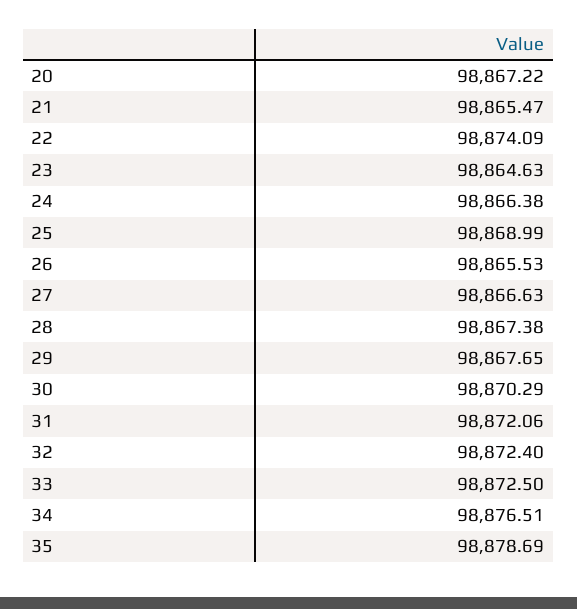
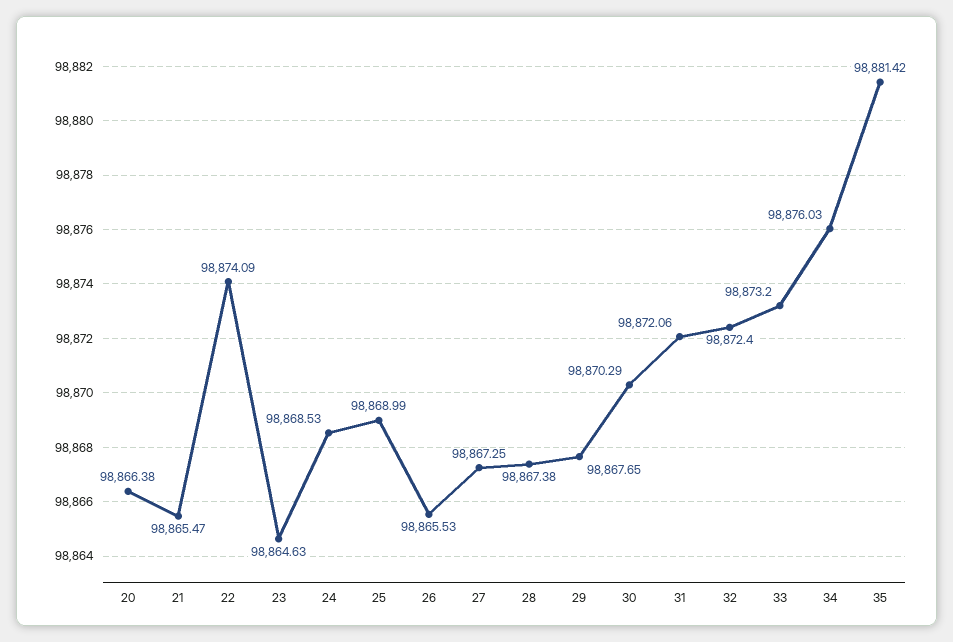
  {
-   "20": 98867.22,
+   "20": 98866.38,
    "21": 98865.47,
    "22": 98874.09,
    "23": 98864.63,
-   "24": 98866.38,
+   "24": 98868.53,
    "25": 98868.99,
    "26": 98865.53,
-   "27": 98866.63,
+   "27": 98867.25,
    "28": 98867.38,
    "29": 98867.65,
    "30": 98870.29,
    "31": 98872.06,
    "32": 98872.4,
-   "33": 98872.5,
+   "33": 98873.2,
-   "34": 98876.51,
+   "34": 98876.03,
-   "35": 98878.69
+   "35": 98881.42
  }

